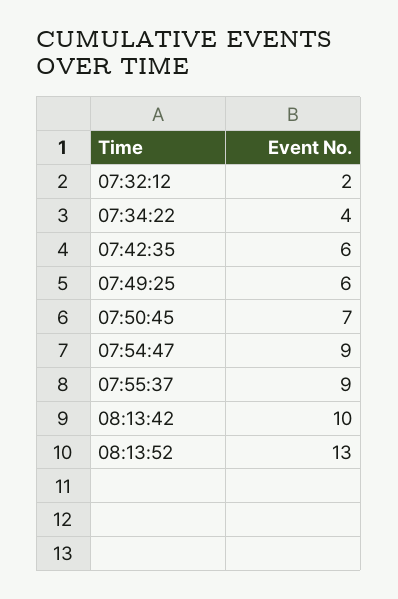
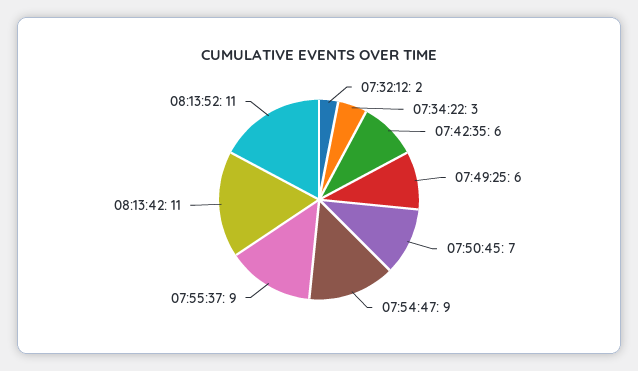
  {
    "07:32:12": 2,
-   "07:34:22": 4,
+   "07:34:22": 3,
    "07:42:35": 6,
    "07:49:25": 6,
    "07:50:45": 7,
    "07:54:47": 9,
    "07:55:37": 9,
-   "08:13:42": 10,
+   "08:13:42": 11,
-   "08:13:52": 13
+   "08:13:52": 11
  }

